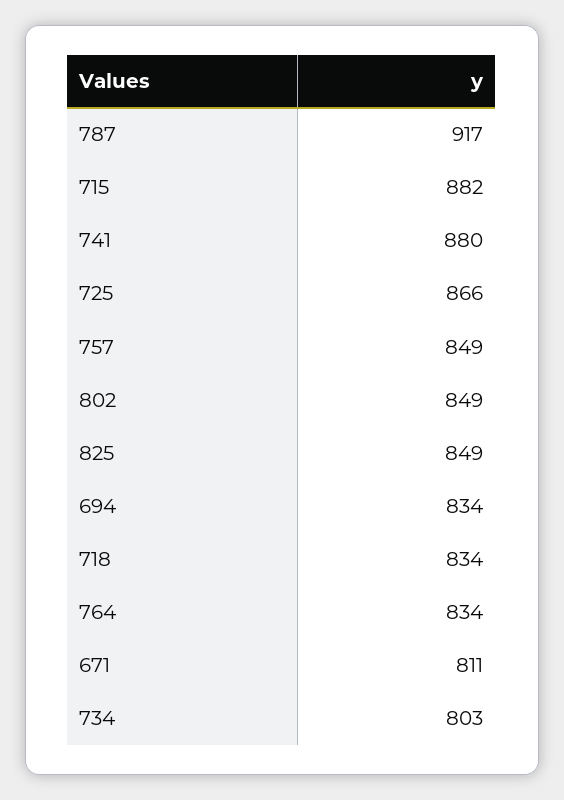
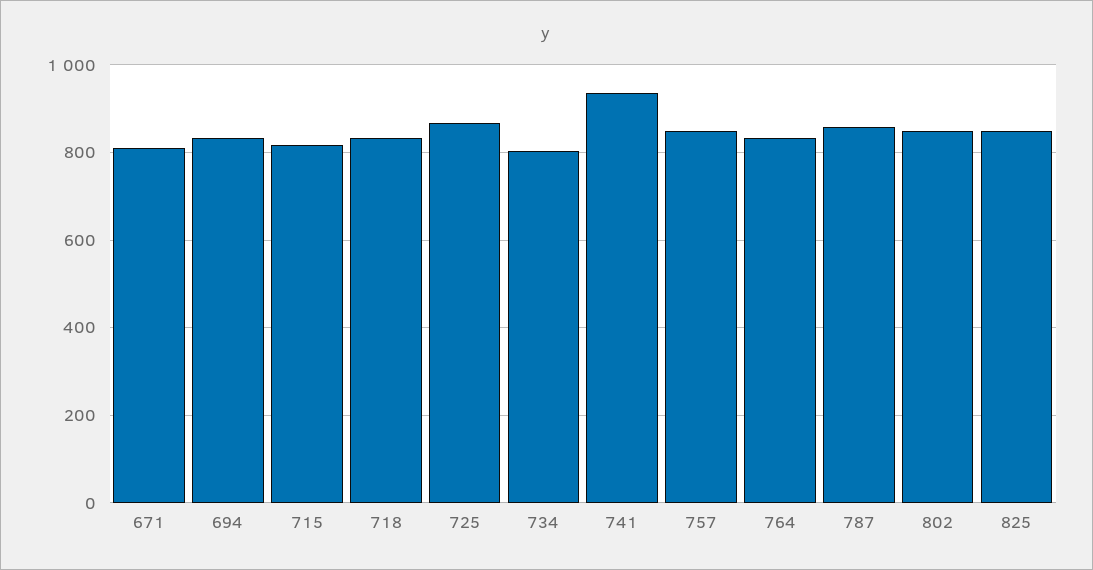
  {
-   "787": 917,
+   "787": 860,
-   "715": 882,
+   "715": 820,
-   "741": 880,
+   "741": 940,
    "725": 866,
    "757": 849,
    "802": 849,
    "825": 849,
    "694": 834,
    "718": 834,
    "764": 834,
    "671": 811,
    "734": 803
  }

